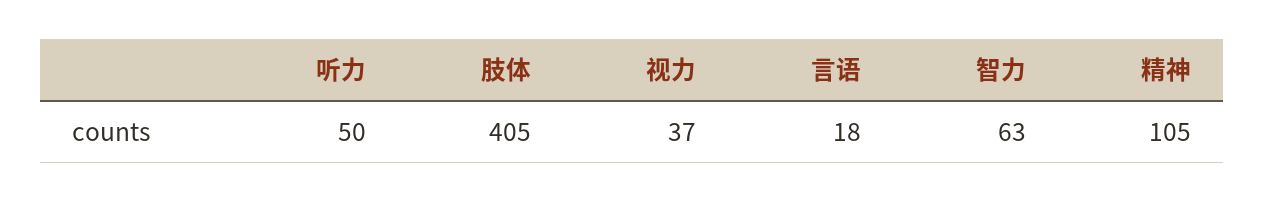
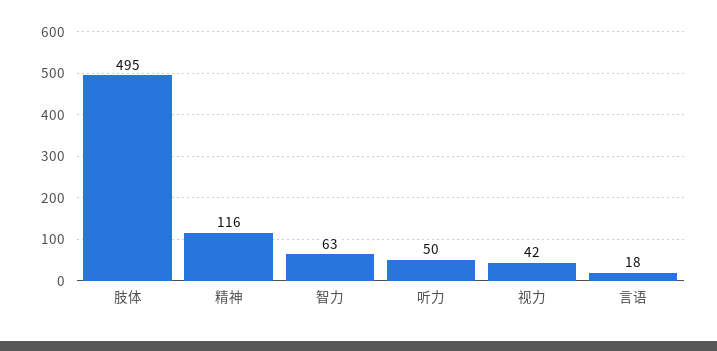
  {
    "听力": 50,
-   "肢体": 405,
+   "肢体": 495,
-   "视力": 37,
+   "视力": 42,
    "言语": 18,
    "智力": 63,
-   "精神": 105
+   "精神": 116
  }

